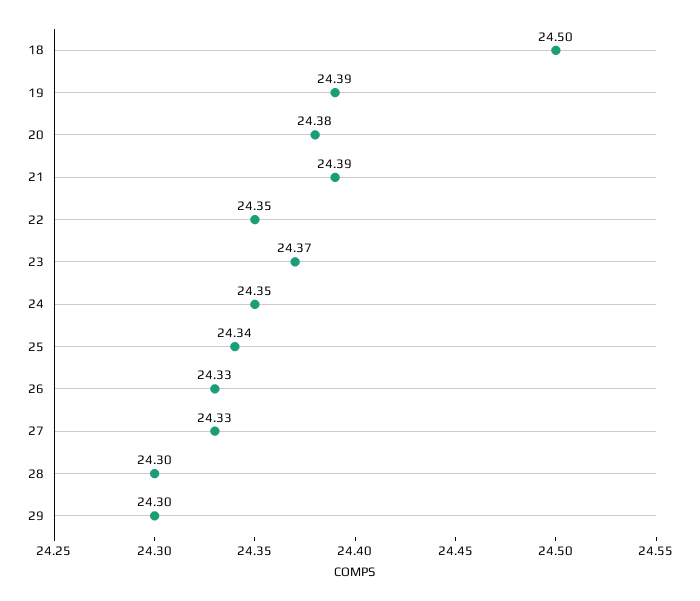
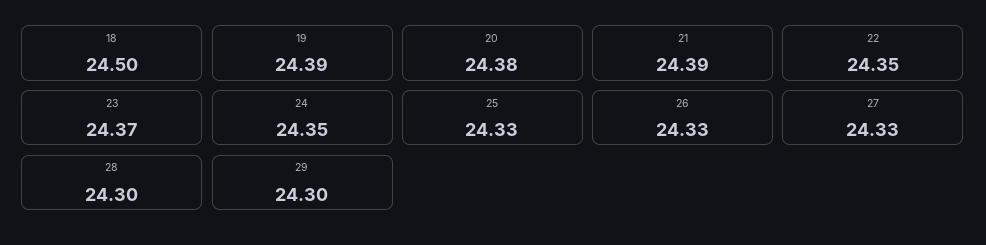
  {
    "18": 24.5,
    "19": 24.39,
    "20": 24.38,
    "21": 24.39,
    "22": 24.35,
    "23": 24.37,
    "24": 24.35,
-   "25": 24.34,
+   "25": 24.33,
    "26": 24.33,
    "27": 24.33,
    "28": 24.3,
    "29": 24.3
  }

